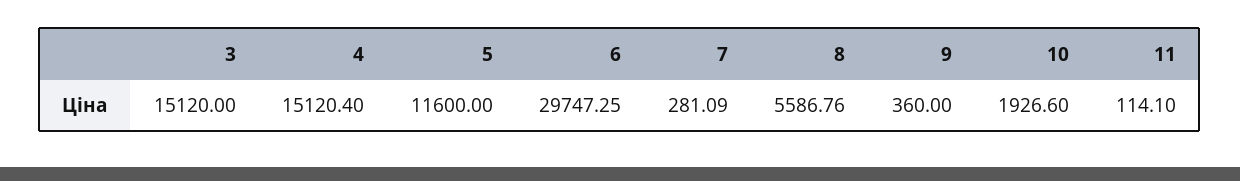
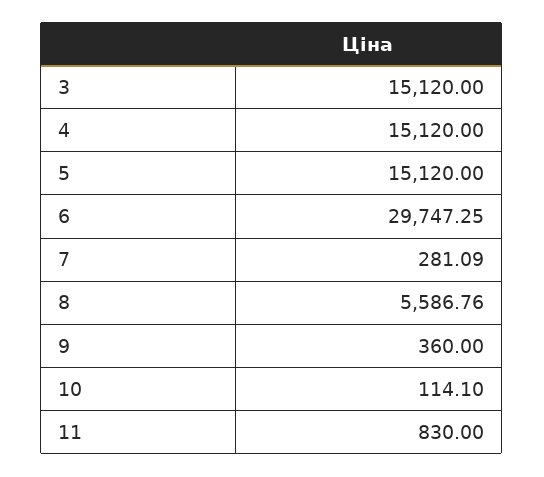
  {
    "3": 15120,
-   "4": 15120.4,
+   "4": 15120,
-   "5": 11600,
+   "5": 15120,
    "6": 29747.25,
    "7": 281.09,
    "8": 5586.76,
    "9": 360,
-   "10": 1926.6,
+   "10": 114.1,
-   "11": 114.1
+   "11": 830
  }

